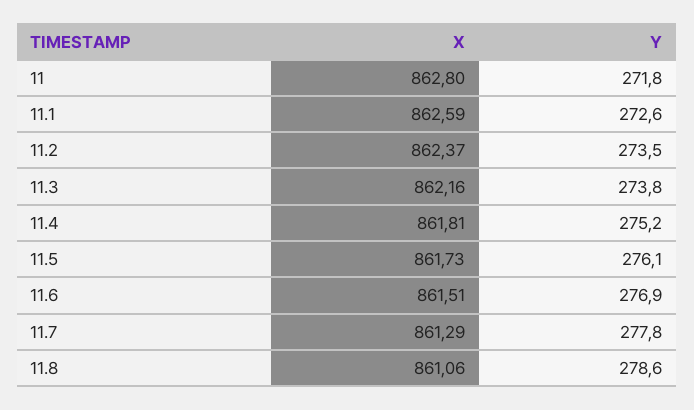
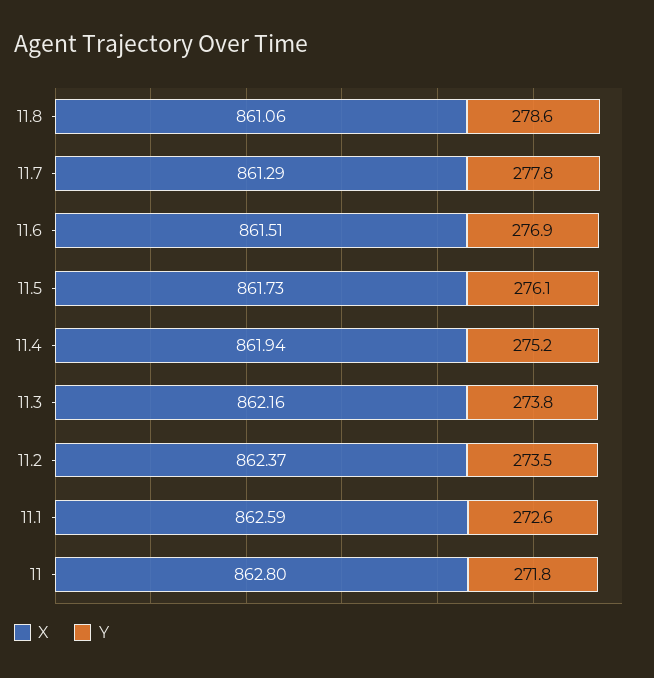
  {
    "X": {
      "11": 862.8,
      "11.1": 862.59,
      "11.2": 862.37,
      "11.3": 862.16,
-     "11.4": 861.81,
+     "11.4": 861.94,
      "11.5": 861.73,
      "11.6": 861.51,
      "11.7": 861.29,
      "11.8": 861.06
    },
    "Y": {
      "11": 271.8,
      "11.1": 272.6,
      "11.2": 273.5,
      "11.3": 273.8,
      "11.4": 275.2,
      "11.5": 276.1,
      "11.6": 276.9,
      "11.7": 277.8,
      "11.8": 278.6
    }
  }

